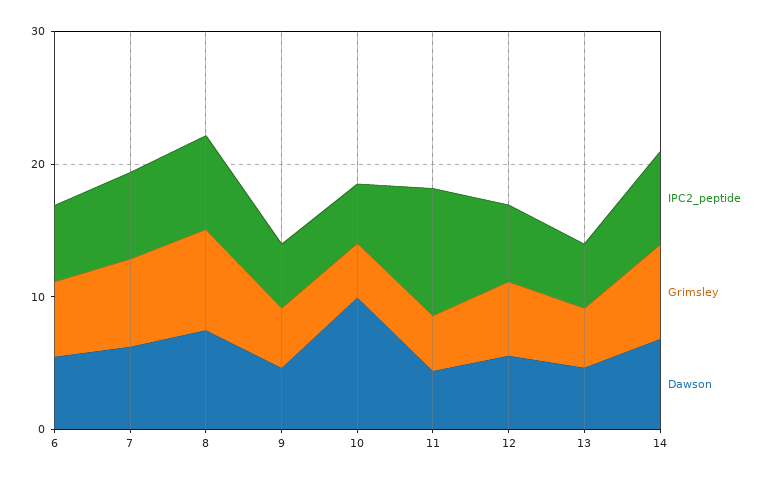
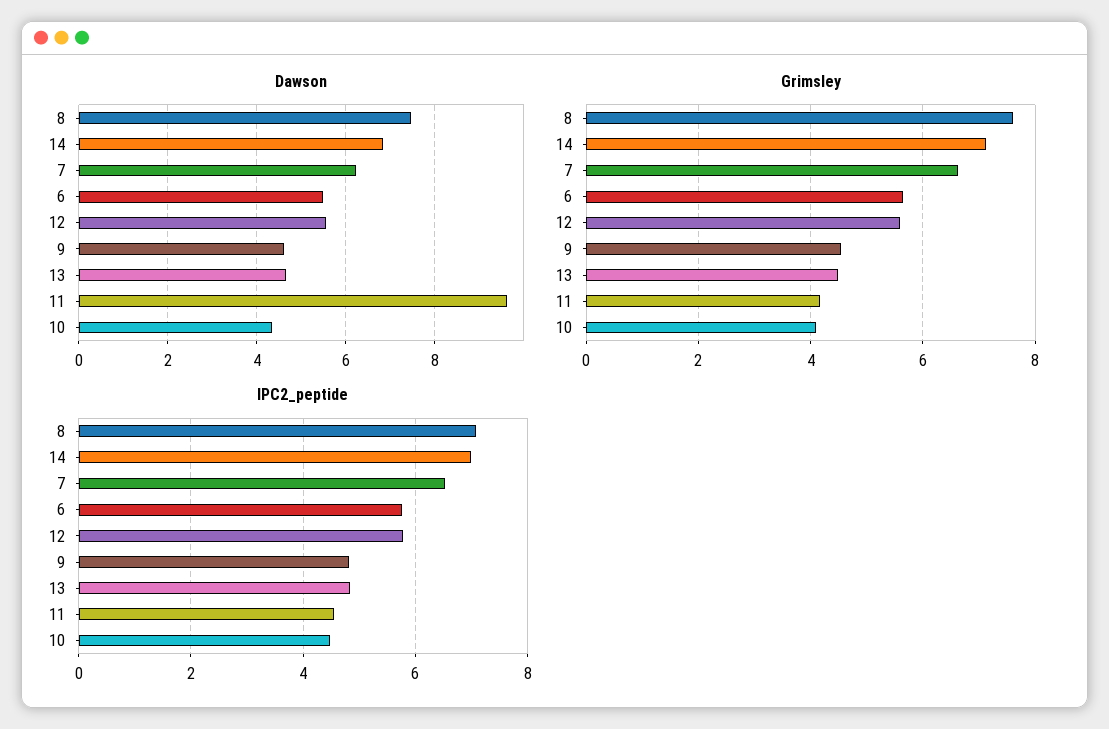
  {
    "IPC2_peptide": {
      "6": 5.8,
      "7": 6.6,
      "8": 7,
      "9": 4.8,
      "10": 4.4,
-     "11": 10,
+     "11": 4.6,
      "12": 5.8,
      "13": 4.8,
      "14": 7
    },
    "Grimsley": {
      "6": 5.6,
      "7": 6.6,
      "8": 7.6,
      "9": 4.6,
      "10": 4.2,
      "11": 4.2,
      "12": 5.6,
      "13": 4.4,
      "14": 7.2
    },
    "Dawson": {
      "6": 5.4,
      "7": 6.2,
      "8": 7.4,
      "9": 4.6,
-     "10": 10,
+     "10": 4.4,
-     "11": 4,
+     "11": 9.6,
      "12": 5.6,
      "13": 4.6,
      "14": 6.8
    }
  }

